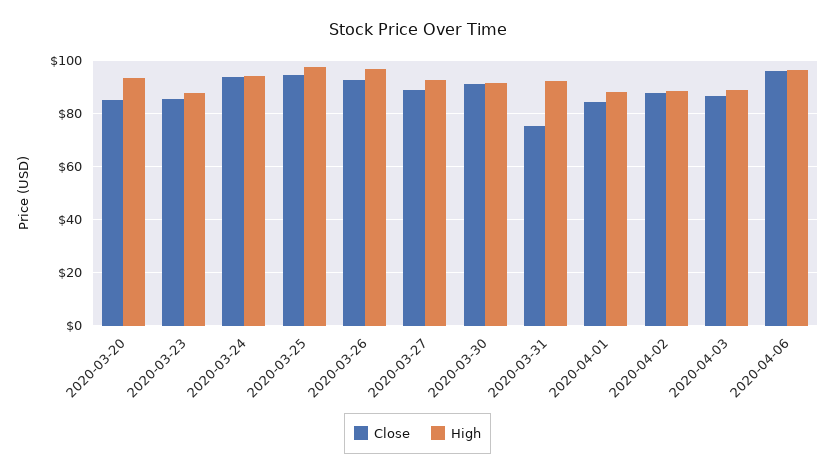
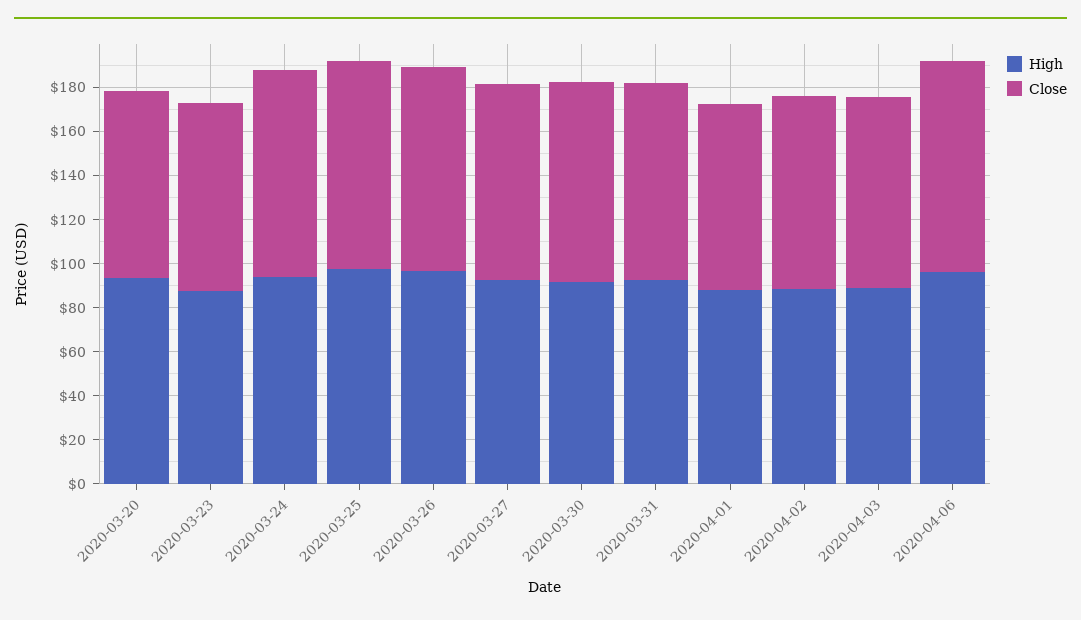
  {
    "Close": {
      "2020-03-20": 85,
      "2020-03-23": 85,
      "2020-03-24": 92.5,
      "2020-03-25": 95,
      "2020-03-26": 92.5,
      "2020-03-27": 87.5,
      "2020-03-30": 90,
-     "2020-03-31": 75,
+     "2020-03-31": 90,
      "2020-04-01": 85,
      "2020-04-02": 87.5,
      "2020-04-03": 87.5,
      "2020-04-06": 95
    },
    "High": {
      "2020-03-20": 92.5,
      "2020-03-23": 87.5,
      "2020-03-24": 95,
      "2020-03-25": 97.5,
      "2020-03-26": 97.5,
      "2020-03-27": 92.5,
      "2020-03-30": 92.5,
      "2020-03-31": 92.5,
      "2020-04-01": 87.5,
      "2020-04-02": 87.5,
      "2020-04-03": 90,
      "2020-04-06": 97.5
    }
  }

